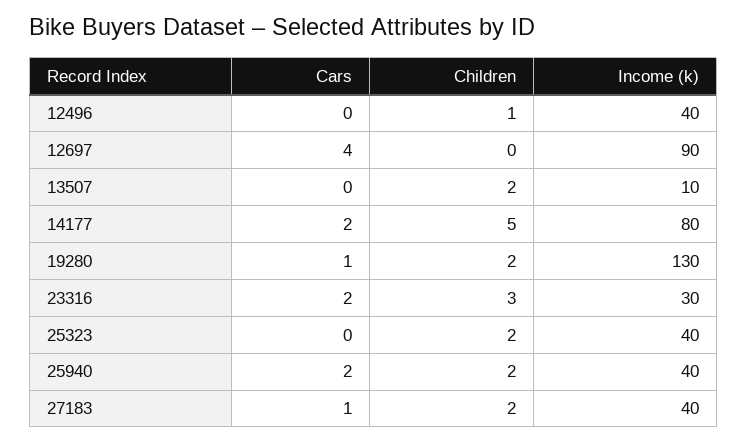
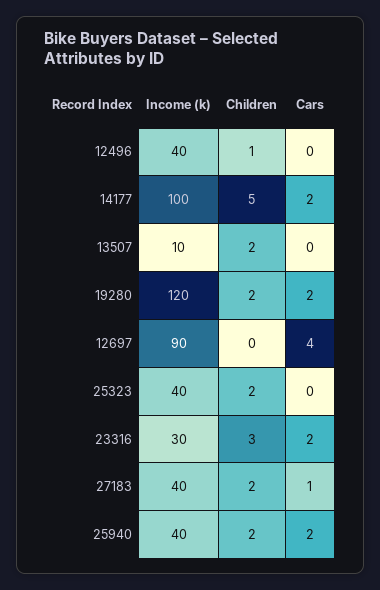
  {
    "Cars": {
      "12496": 0,
      "12697": 4,
      "13507": 0,
      "14177": 2,
-     "19280": 1,
+     "19280": 2,
      "23316": 2,
      "25323": 0,
      "25940": 2,
      "27183": 1
    },
    "Children": {
      "12496": 1,
      "12697": 0,
      "13507": 2,
      "14177": 5,
      "19280": 2,
      "23316": 3,
      "25323": 2,
      "25940": 2,
      "27183": 2
    },
    "Income (k)": {
      "12496": 40,
      "12697": 90,
      "13507": 10,
-     "14177": 80,
+     "14177": 100,
-     "19280": 130,
+     "19280": 120,
      "23316": 30,
      "25323": 40,
      "25940": 40,
      "27183": 40
    }
  }

